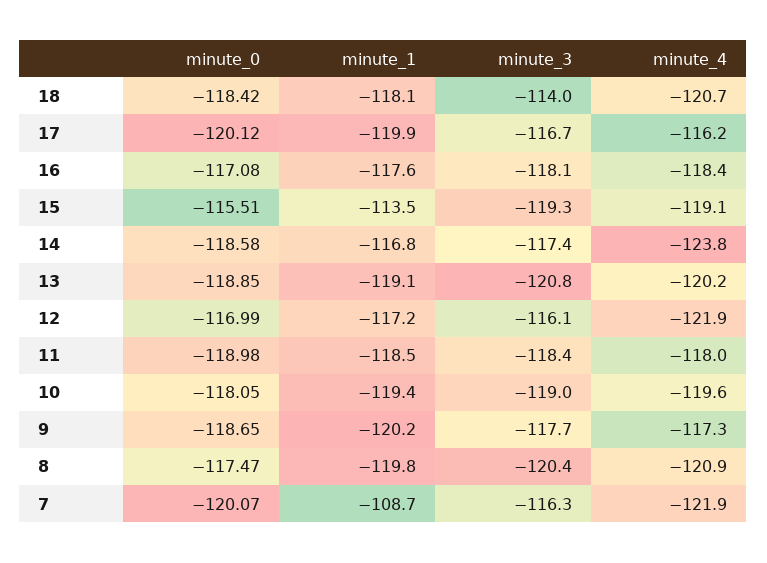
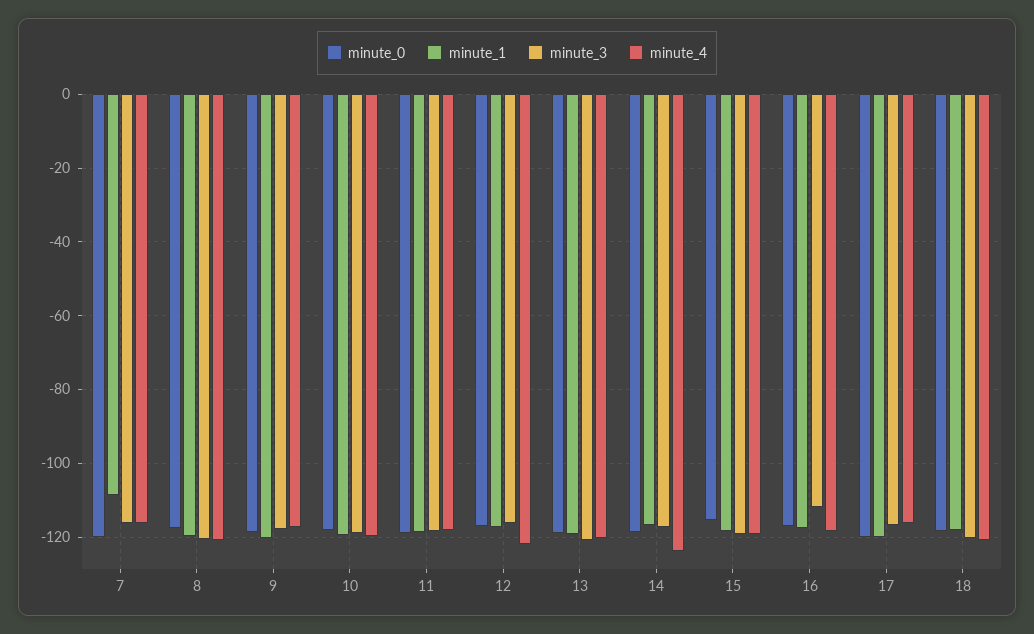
  {
    "minute_0": {
      "18": -118.42,
      "17": -120.12,
      "16": -117.08,
      "15": -115.51,
      "14": -118.58,
      "13": -118.85,
      "12": -116.99,
      "11": -118.98,
      "10": -118.05,
      "9": -118.65,
      "8": -117.47,
      "7": -120.07
    },
    "minute_1": {
      "18": -118.1,
      "17": -119.9,
      "16": -117.6,
-     "15": -113.5,
+     "15": -118,
      "14": -116.8,
      "13": -119.1,
      "12": -117.2,
      "11": -118.5,
      "10": -119.4,
      "9": -120.2,
      "8": -119.8,
      "7": -108.7
    },
    "minute_3": {
-     "18": -114,
+     "18": -120,
      "17": -116.7,
-     "16": -118.1,
+     "16": -112,
      "15": -119.3,
      "14": -117.4,
      "13": -120.8,
      "12": -116.1,
      "11": -118.4,
      "10": -119,
      "9": -117.7,
      "8": -120.4,
      "7": -116.3
    },
    "minute_4": {
      "18": -120.7,
      "17": -116.2,
      "16": -118.4,
      "15": -119.1,
      "14": -123.8,
      "13": -120.2,
      "12": -121.9,
      "11": -118,
      "10": -119.6,
      "9": -117.3,
      "8": -120.9,
-     "7": -121.9
+     "7": -116
    }
  }

